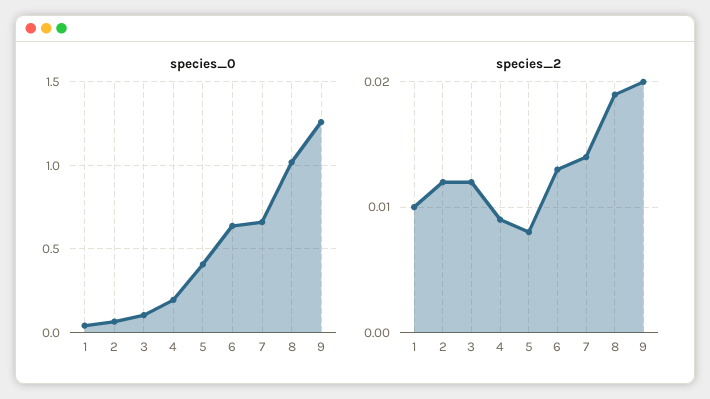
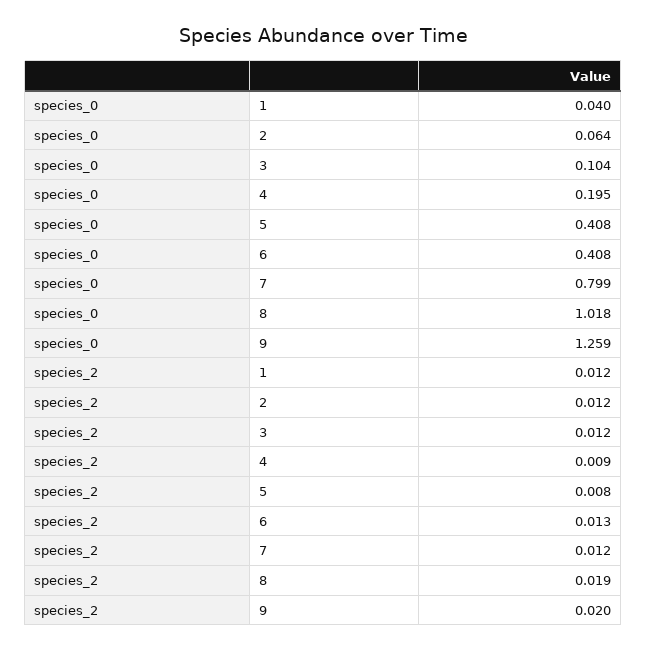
  {
    "species_0": {
      "1": 0.04,
      "2": 0.064,
      "3": 0.104,
      "4": 0.195,
      "5": 0.408,
-     "6": 0.65,
+     "6": 0.408,
-     "7": 0.65,
+     "7": 0.799,
      "8": 1.018,
      "9": 1.259
    },
    "species_2": {
-     "1": 0.01,
+     "1": 0.012,
      "2": 0.012,
      "3": 0.012,
      "4": 0.009,
      "5": 0.008,
      "6": 0.013,
-     "7": 0.014,
+     "7": 0.012,
      "8": 0.019,
      "9": 0.02
    }
  }

